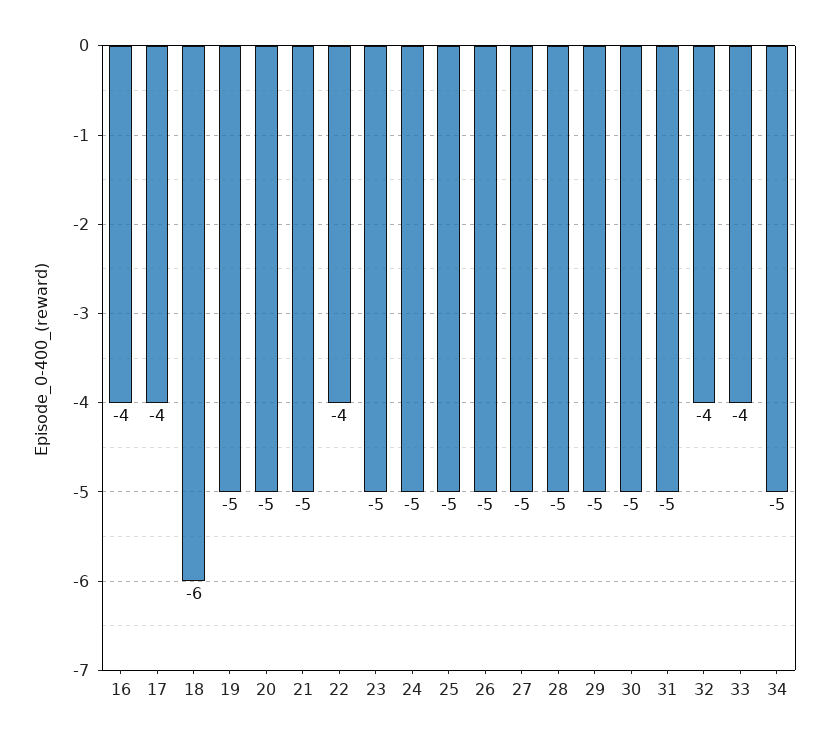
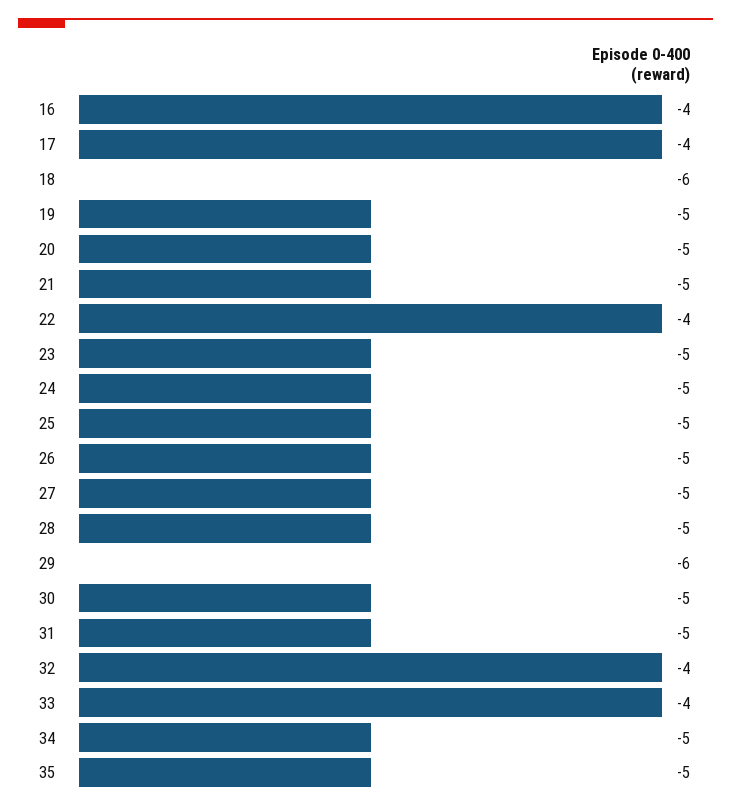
  {
    "16": -4,
    "17": -4,
    "18": -6,
    "19": -5,
    "20": -5,
    "21": -5,
    "22": -4,
    "23": -5,
    "24": -5,
    "25": -5,
    "26": -5,
    "27": -5,
    "28": -5,
-   "29": -5,
+   "29": -6,
    "30": -5,
    "31": -5,
    "32": -4,
    "33": -4,
-   "34": -5
+   "34": -5,
+   "35": -5
  }

